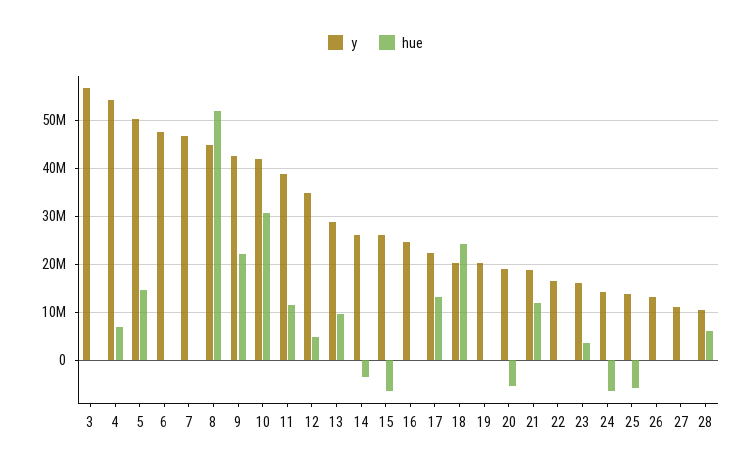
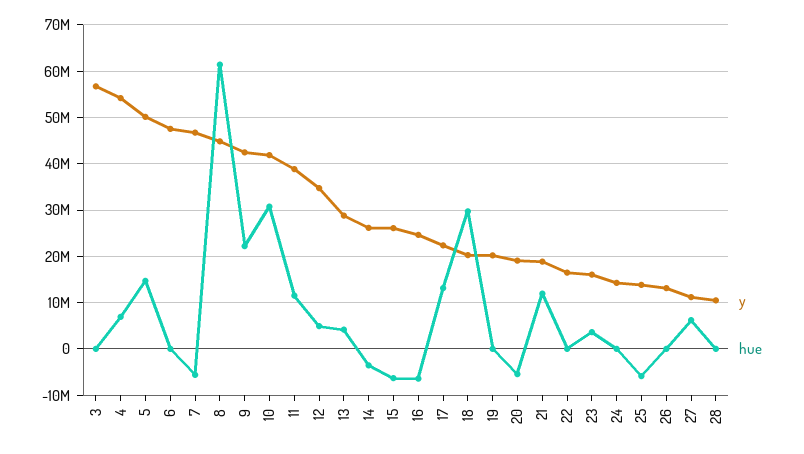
  {
    "y": {
      "3": 56000000,
      "4": 54000000,
      "5": 50000000,
      "6": 48000000,
      "7": 46000000,
      "8": 44000000,
      "9": 42000000,
      "10": 42000000,
      "11": 38000000,
      "12": 34000000,
      "13": 28000000,
      "14": 26000000,
      "15": 26000000,
      "16": 24000000,
      "17": 22000000,
      "18": 20000000,
      "19": 20000000,
      "20": 20000000,
      "21": 18000000,
      "22": 16000000,
      "23": 16000000,
      "24": 14000000,
      "25": 14000000,
      "26": 14000000,
      "27": 12000000,
      "28": 10000000
    },
    "hue": {
      "3": 0,
      "4": 6000000,
      "5": 14000000,
      "6": 0,
-     "7": 0,
+     "7": -6000000,
-     "8": 52000000,
+     "8": 62000000,
      "9": 22000000,
      "10": 30000000,
      "11": 12000000,
      "12": 4000000,
-     "13": 10000000,
+     "13": 4000000,
      "14": -4000000,
      "15": -6000000,
-     "16": 0,
+     "16": -6000000,
      "17": 14000000,
-     "18": 24000000,
+     "18": 30000000,
      "19": 0,
      "20": -6000000,
      "21": 12000000,
      "22": 0,
      "23": 4000000,
-     "24": -6000000,
+     "24": 0,
      "25": -6000000,
      "26": 0,
-     "27": 0,
+     "27": 6000000,
-     "28": 6000000
+     "28": 0
    }
  }

